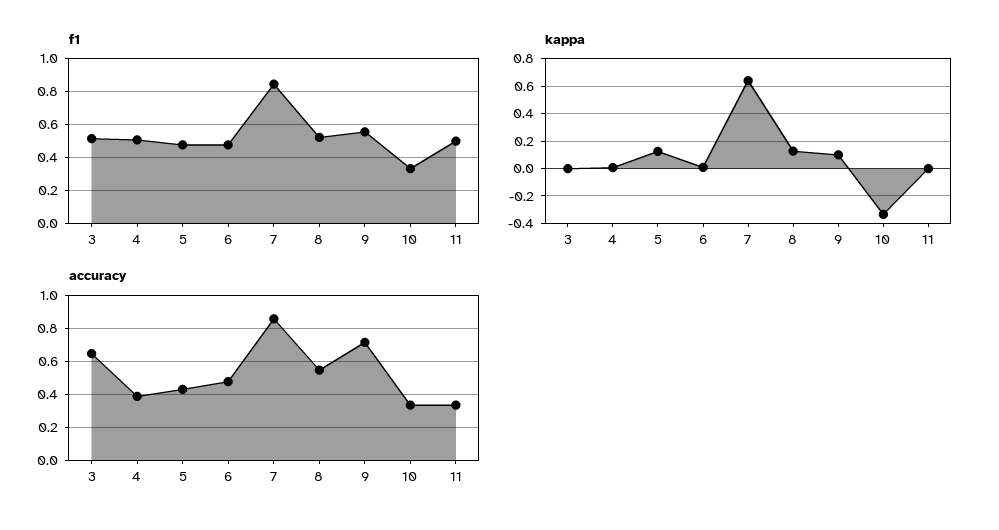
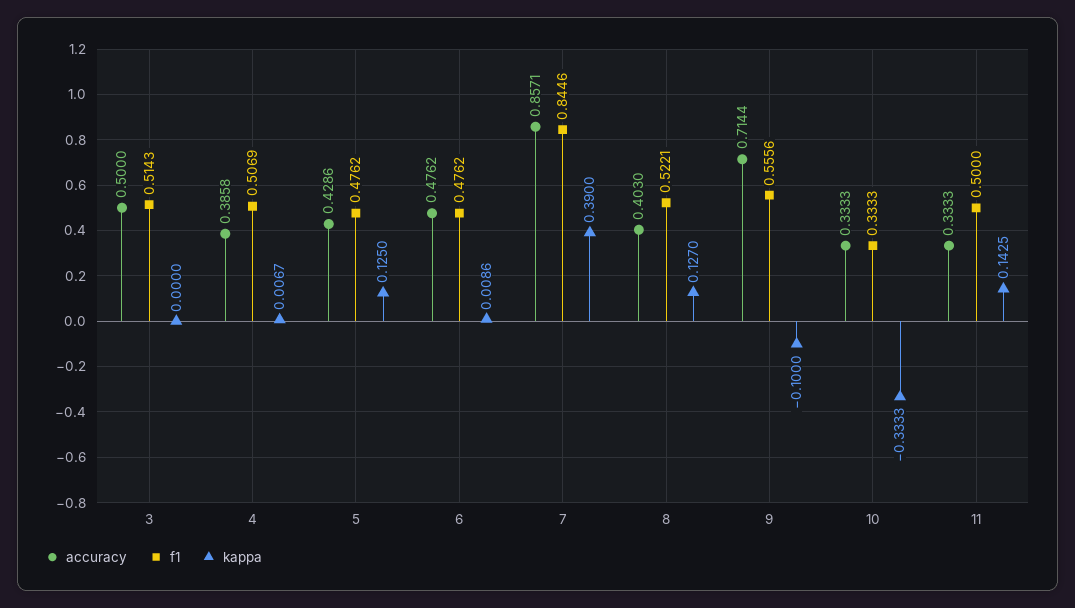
  {
    "f1": {
      "3": 0.5143,
      "4": 0.5069,
      "5": 0.4762,
      "6": 0.4762,
      "7": 0.8446,
      "8": 0.5221,
      "9": 0.5556,
      "10": 0.3333,
      "11": 0.5
    },
    "kappa": {
      "3": 0,
      "4": 0.0067,
      "5": 0.125,
      "6": 0.0086,
-     "7": 0.65,
+     "7": 0.39,
      "8": 0.127,
-     "9": 0.1,
+     "9": -0.1,
      "10": -0.3333,
-     "11": 0
+     "11": 0.1425
    },
    "accuracy": {
-     "3": 0.65,
+     "3": 0.5,
      "4": 0.3858,
      "5": 0.4286,
      "6": 0.4762,
      "7": 0.8571,
-     "8": 0.55,
+     "8": 0.403,
      "9": 0.7144,
      "10": 0.3333,
      "11": 0.3333
    }
  }

